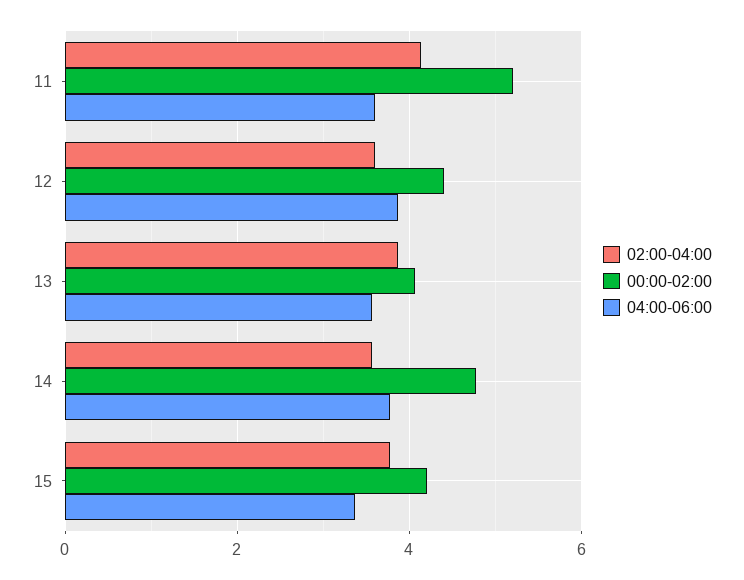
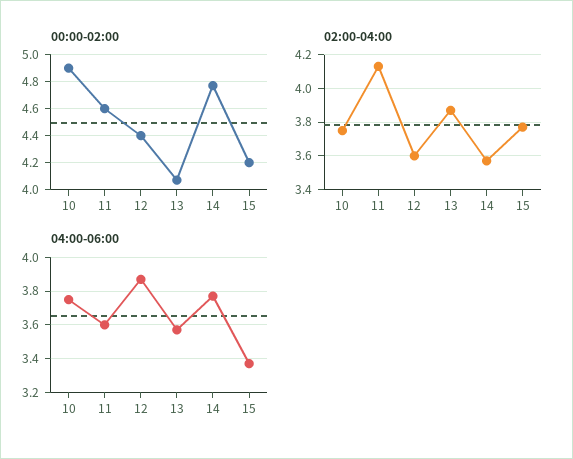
  {
    "02:00-04:00": {
      "11": 4.15,
      "12": 3.6,
      "13": 3.85,
      "14": 3.55,
-     "15": 3.75
+     "15": 3.75,
+     "10": 3.75
    },
    "00:00-02:00": {
-     "11": 5.2,
+     "11": 4.6,
      "12": 4.4,
      "13": 4.05,
      "14": 4.75,
-     "15": 4.2
+     "15": 4.2,
+     "10": 4.9
    },
    "04:00-06:00": {
      "11": 3.6,
      "12": 3.85,
      "13": 3.55,
      "14": 3.75,
-     "15": 3.35
+     "15": 3.35,
+     "10": 3.75
    }
  }

